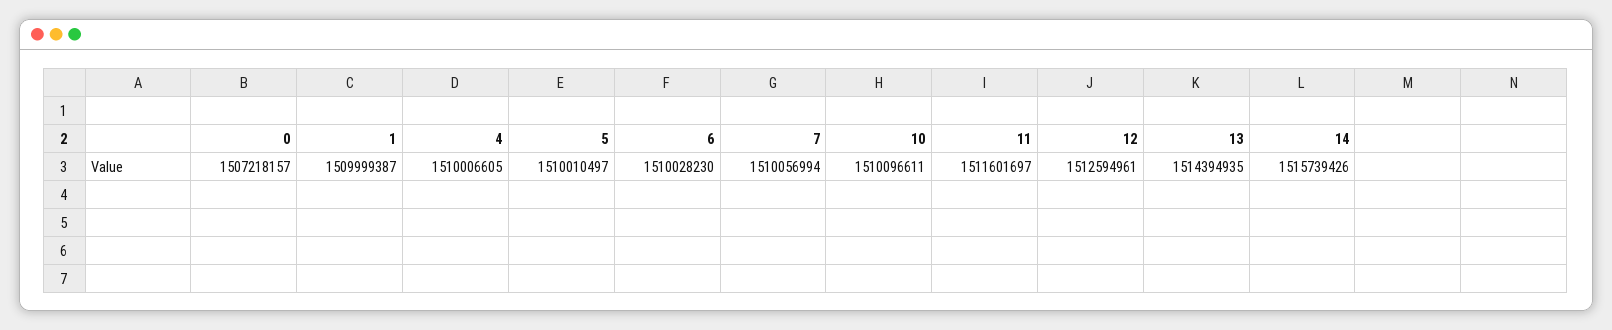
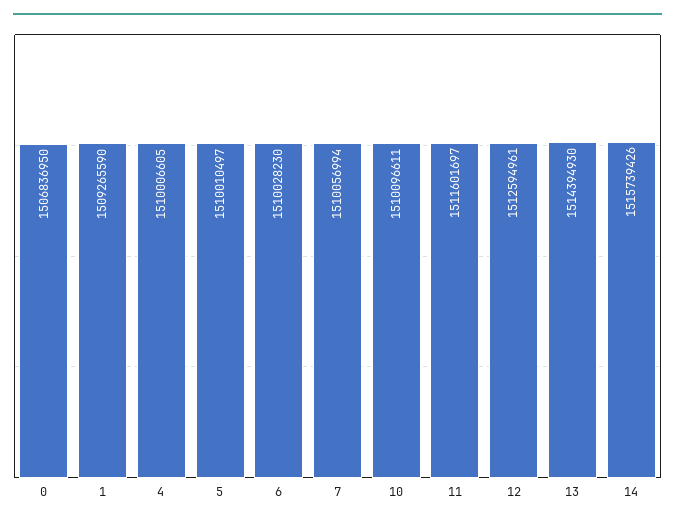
  {
-   "0": 1507218157,
+   "0": 1506836950,
-   "1": 1509999387,
+   "1": 1509265590,
    "4": 1510006605,
    "5": 1510010497,
    "6": 1510028230,
    "7": 1510056994,
    "10": 1510096611,
    "11": 1511601697,
    "12": 1512594961,
-   "13": 1514394935,
+   "13": 1514394930,
    "14": 1515739426
  }

